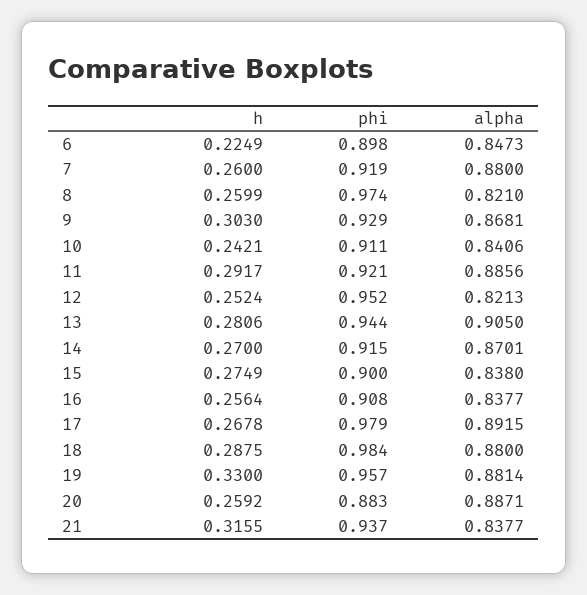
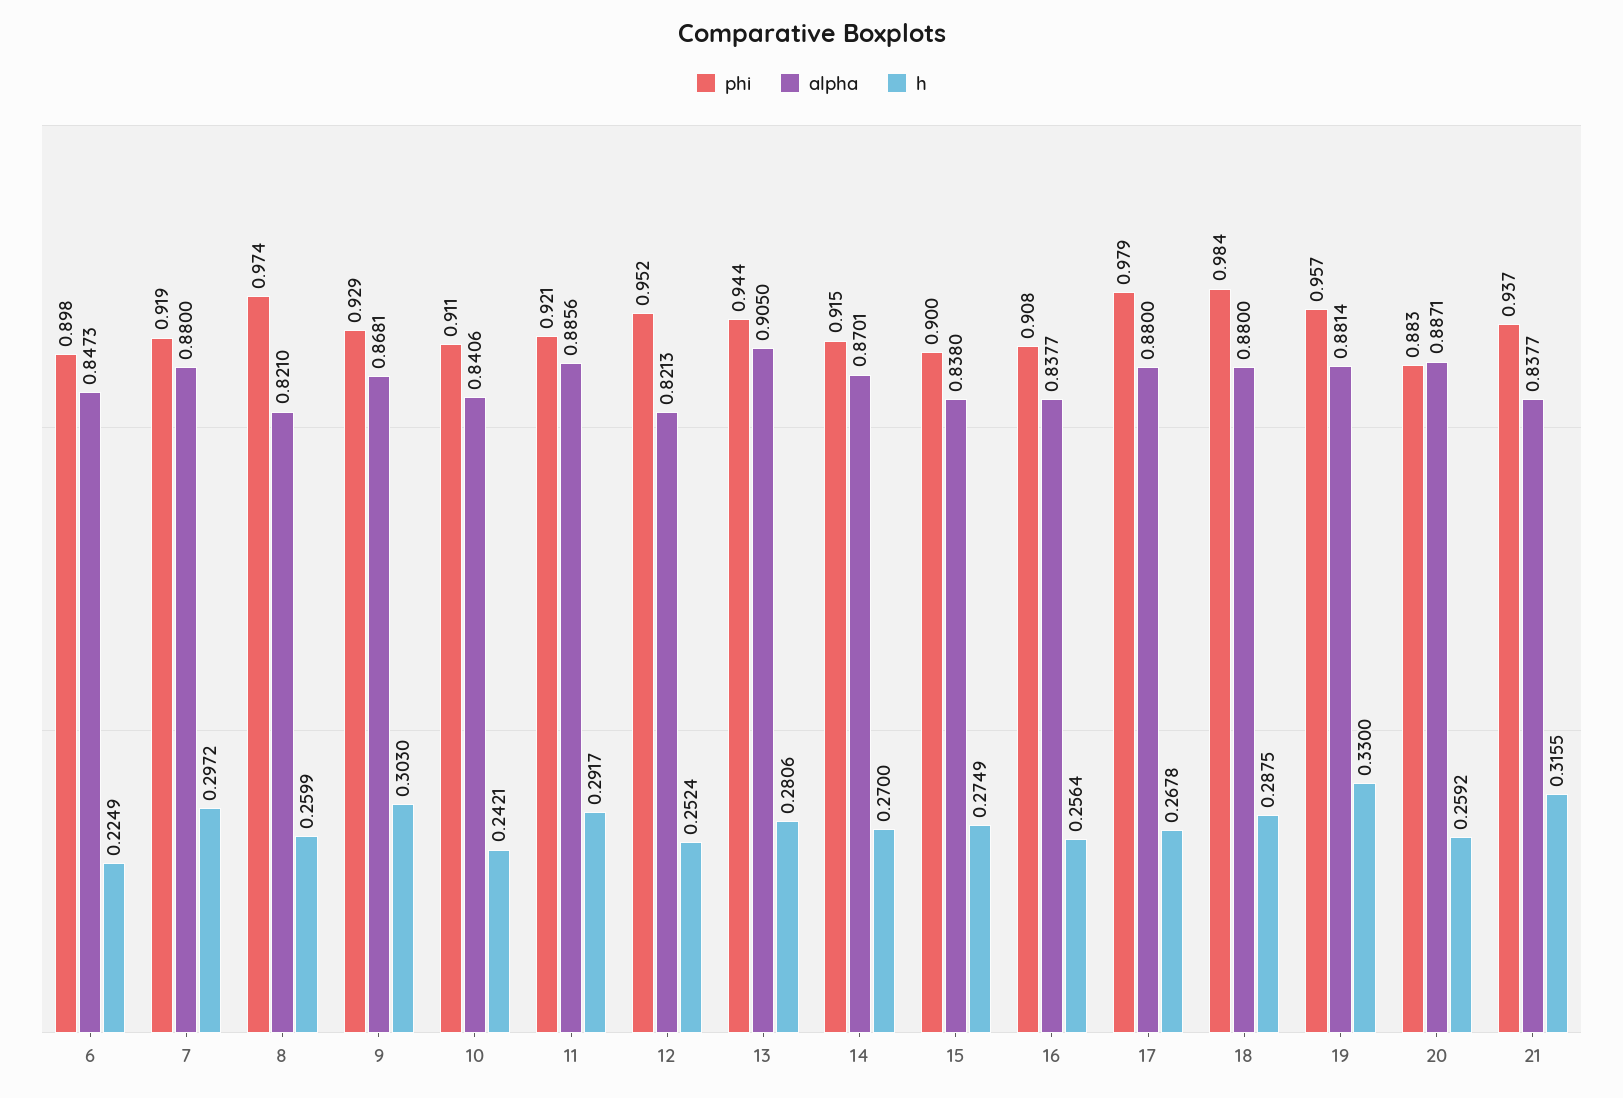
  {
    "h": {
      "6": 0.2249,
-     "7": 0.26,
+     "7": 0.2972,
      "8": 0.2599,
      "9": 0.303,
      "10": 0.2421,
      "11": 0.2917,
      "12": 0.2524,
      "13": 0.2806,
      "14": 0.27,
      "15": 0.2749,
      "16": 0.2564,
      "17": 0.2678,
      "18": 0.2875,
      "19": 0.33,
      "20": 0.2592,
      "21": 0.3155
    },
    "phi": {
      "6": 0.898,
      "7": 0.919,
      "8": 0.974,
      "9": 0.929,
      "10": 0.911,
      "11": 0.921,
      "12": 0.952,
      "13": 0.944,
      "14": 0.915,
      "15": 0.9,
      "16": 0.908,
      "17": 0.979,
      "18": 0.984,
      "19": 0.957,
      "20": 0.883,
      "21": 0.937
    },
    "alpha": {
      "6": 0.8473,
      "7": 0.88,
      "8": 0.821,
      "9": 0.8681,
      "10": 0.8406,
      "11": 0.8856,
      "12": 0.8213,
      "13": 0.905,
      "14": 0.8701,
      "15": 0.838,
      "16": 0.8377,
-     "17": 0.8915,
+     "17": 0.88,
      "18": 0.88,
      "19": 0.8814,
      "20": 0.8871,
      "21": 0.8377
    }
  }

